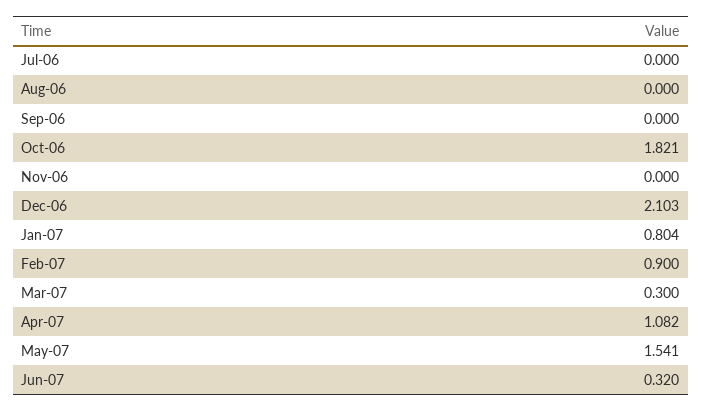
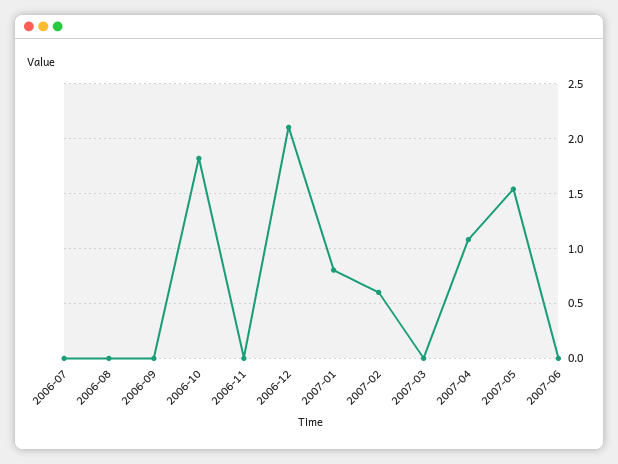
  {
    "Jul-06": 0,
    "Aug-06": 0,
    "Sep-06": 0,
    "Oct-06": 1.821,
    "Nov-06": 0,
    "Dec-06": 2.103,
    "Jan-07": 0.804,
-   "Feb-07": 0.9,
+   "Feb-07": 0.6,
-   "Mar-07": 0.3,
+   "Mar-07": 0,
    "Apr-07": 1.082,
    "May-07": 1.541,
-   "Jun-07": 0.32
+   "Jun-07": 0
  }

